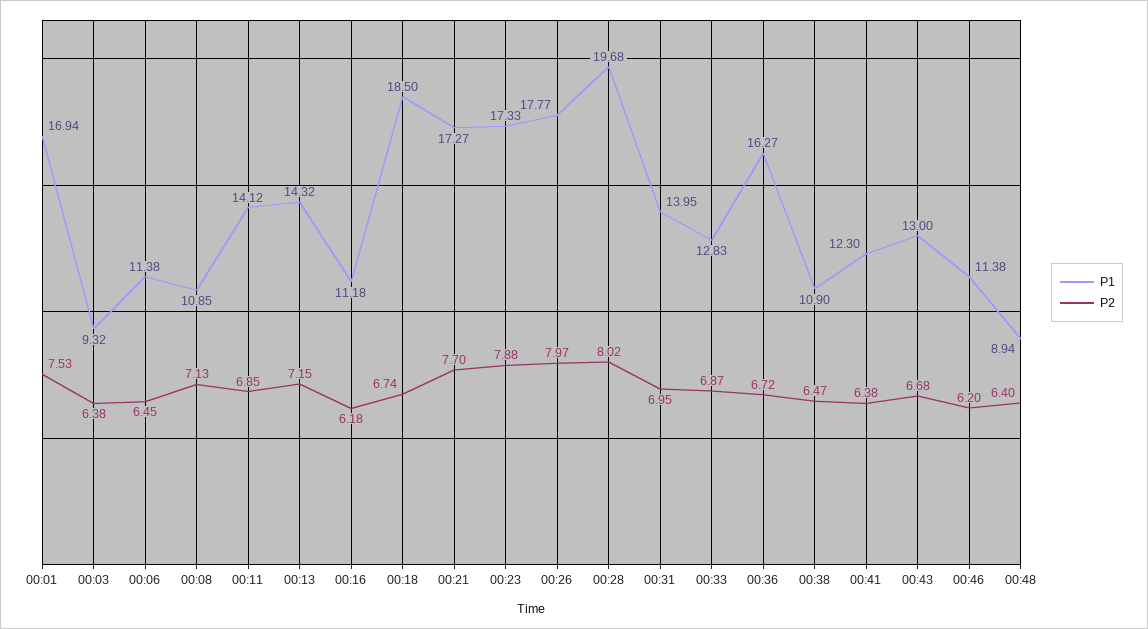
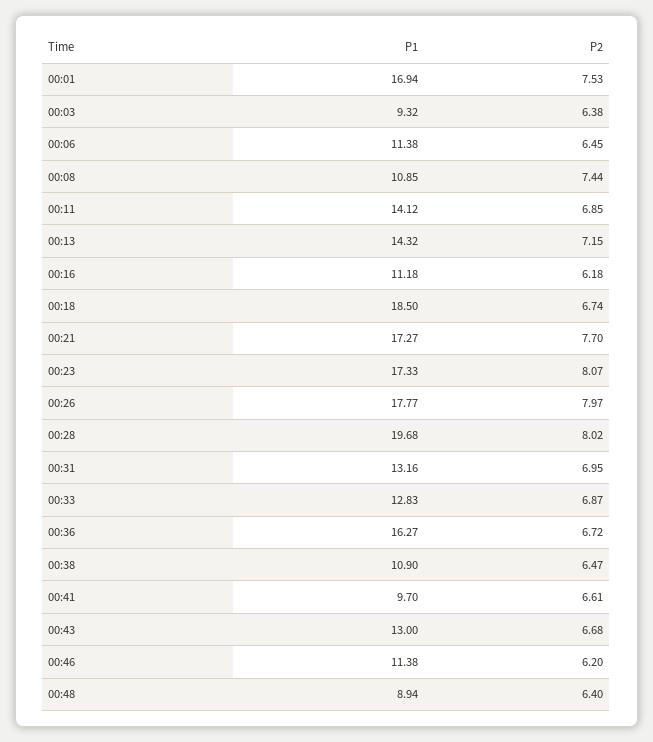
  {
    "P1": {
      "00:01": 16.94,
      "00:03": 9.32,
      "00:06": 11.38,
      "00:08": 10.85,
      "00:11": 14.12,
      "00:13": 14.32,
      "00:16": 11.18,
      "00:18": 18.5,
      "00:21": 17.27,
      "00:23": 17.33,
      "00:26": 17.77,
      "00:28": 19.68,
-     "00:31": 13.95,
+     "00:31": 13.16,
      "00:33": 12.83,
      "00:36": 16.27,
      "00:38": 10.9,
-     "00:41": 12.3,
+     "00:41": 9.7,
      "00:43": 13,
      "00:46": 11.38,
      "00:48": 8.94
    },
    "P2": {
      "00:01": 7.53,
      "00:03": 6.38,
      "00:06": 6.45,
-     "00:08": 7.13,
+     "00:08": 7.44,
      "00:11": 6.85,
      "00:13": 7.15,
      "00:16": 6.18,
      "00:18": 6.74,
      "00:21": 7.7,
-     "00:23": 7.88,
+     "00:23": 8.07,
      "00:26": 7.97,
      "00:28": 8.02,
      "00:31": 6.95,
      "00:33": 6.87,
      "00:36": 6.72,
      "00:38": 6.47,
-     "00:41": 6.38,
+     "00:41": 6.61,
      "00:43": 6.68,
      "00:46": 6.2,
      "00:48": 6.4
    }
  }

